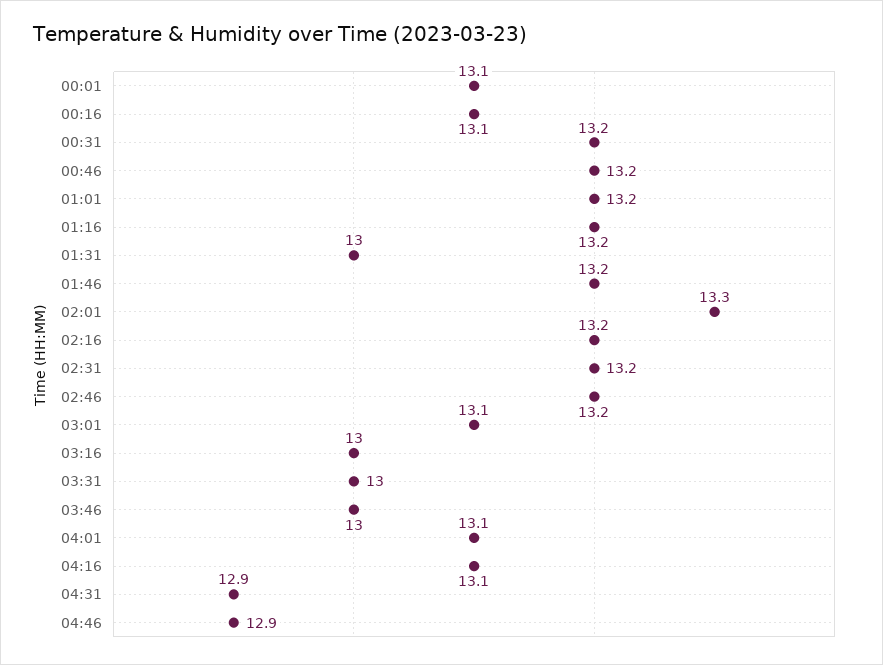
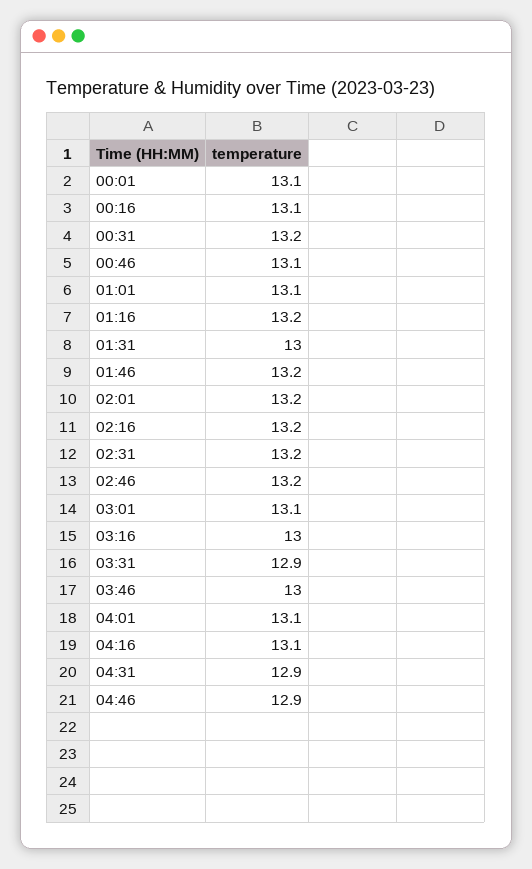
  {
    "00:01": 13.1,
    "00:16": 13.1,
    "00:31": 13.2,
-   "00:46": 13.2,
+   "00:46": 13.1,
-   "01:01": 13.2,
+   "01:01": 13.1,
    "01:16": 13.2,
    "01:31": 13,
    "01:46": 13.2,
-   "02:01": 13.3,
+   "02:01": 13.2,
    "02:16": 13.2,
    "02:31": 13.2,
    "02:46": 13.2,
    "03:01": 13.1,
    "03:16": 13,
-   "03:31": 13,
+   "03:31": 12.9,
    "03:46": 13,
    "04:01": 13.1,
    "04:16": 13.1,
    "04:31": 12.9,
    "04:46": 12.9
  }

